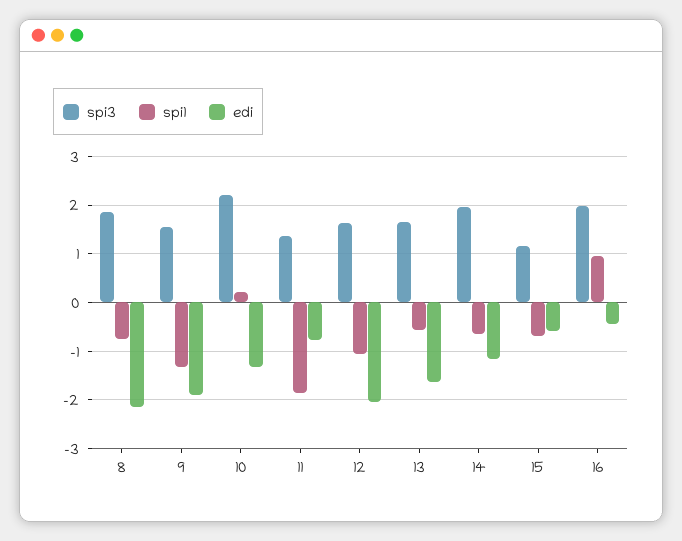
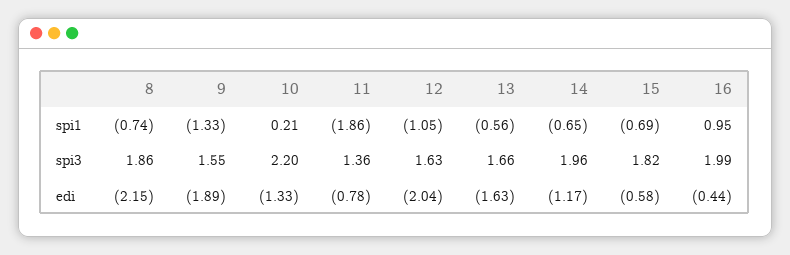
  {
    "spi3": {
      "8": 1.86,
      "9": 1.55,
      "10": 2.2,
      "11": 1.36,
      "12": 1.63,
      "13": 1.66,
      "14": 1.96,
-     "15": 1.2,
+     "15": 1.82,
      "16": 1.99
    },
    "spi1": {
      "8": -0.74,
      "9": -1.33,
      "10": 0.21,
      "11": -1.86,
      "12": -1.05,
      "13": -0.56,
      "14": -0.65,
      "15": -0.69,
      "16": 0.95
    },
    "edi": {
      "8": -2.15,
      "9": -1.89,
      "10": -1.33,
      "11": -0.78,
      "12": -2.04,
      "13": -1.63,
      "14": -1.17,
      "15": -0.58,
      "16": -0.44
    }
  }

